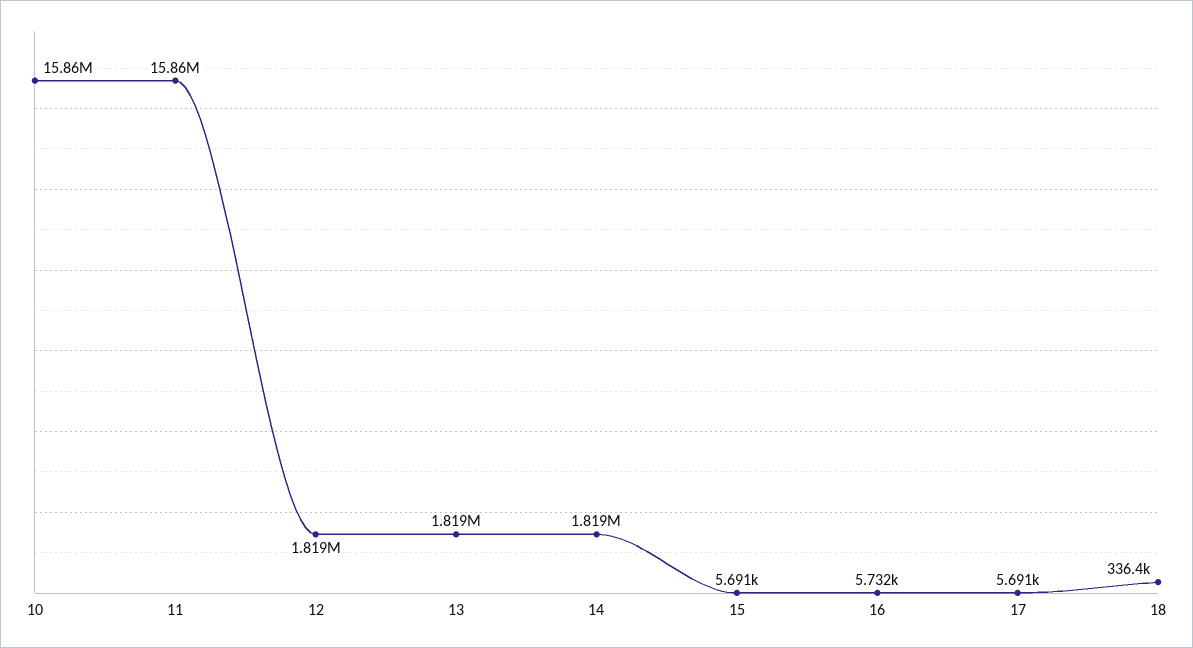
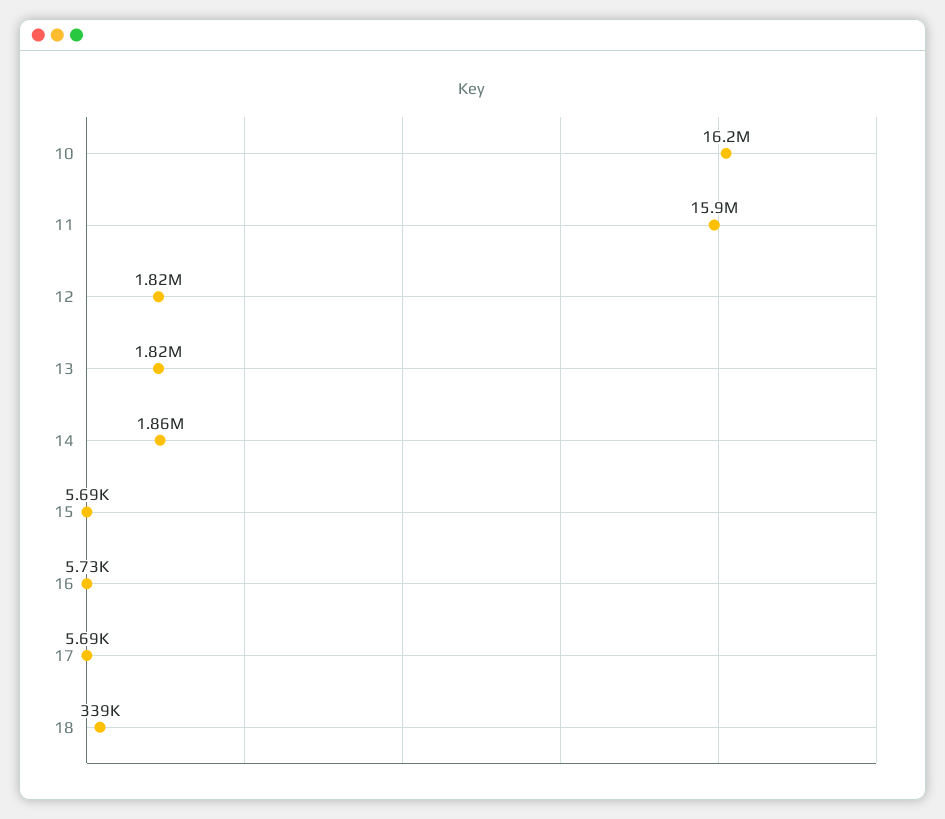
  {
-   "10": 15860000,
+   "10": 16200000,
    "11": 15860000,
    "12": 1819000,
    "13": 1819000,
-   "14": 1819000,
+   "14": 1860000,
    "15": 5691,
    "16": 5732,
    "17": 5691,
-   "18": 336400
+   "18": 339000
  }

